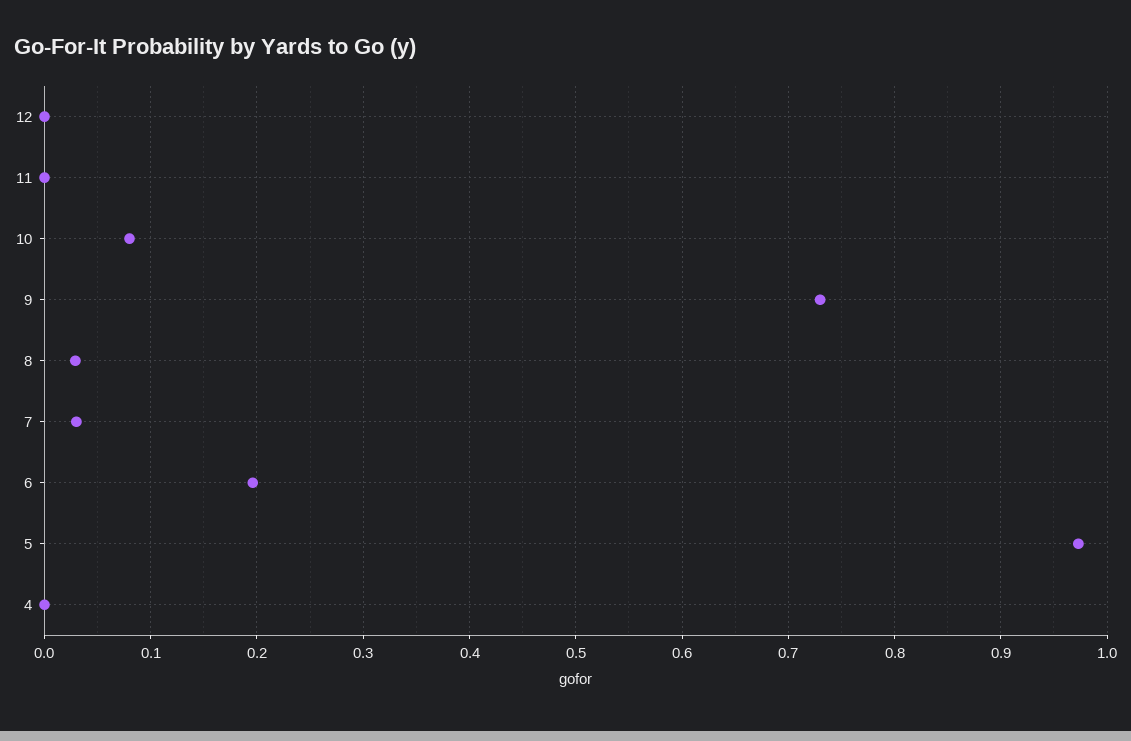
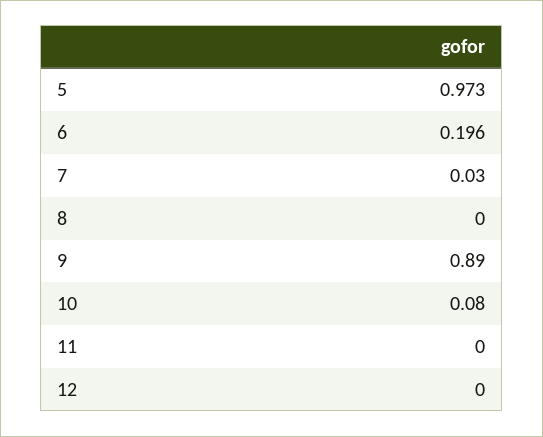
  {
    "12": 0,
    "11": 0,
    "10": 0.08,
-   "9": 0.73,
+   "9": 0.89,
-   "8": 0.03,
+   "8": 0,
    "7": 0.03,
    "6": 0.196,
-   "5": 0.973,
+   "5": 0.973
-   "4": 0
  }

